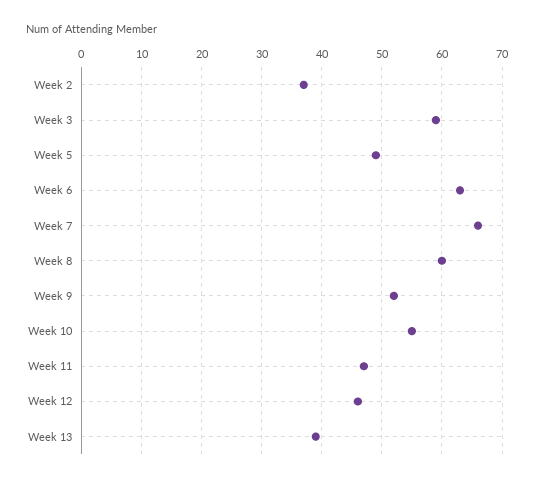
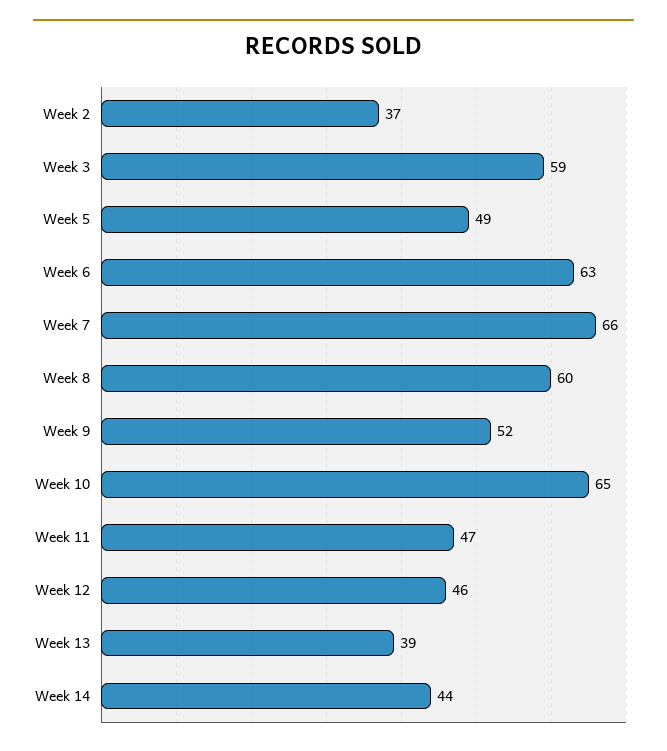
  {
    "Week 2": 37,
    "Week 3": 59,
    "Week 5": 49,
    "Week 6": 63,
    "Week 7": 66,
    "Week 8": 60,
    "Week 9": 52,
-   "Week 10": 55,
+   "Week 10": 65,
    "Week 11": 47,
    "Week 12": 46,
-   "Week 13": 39
+   "Week 13": 39,
+   "Week 14": 44
  }

